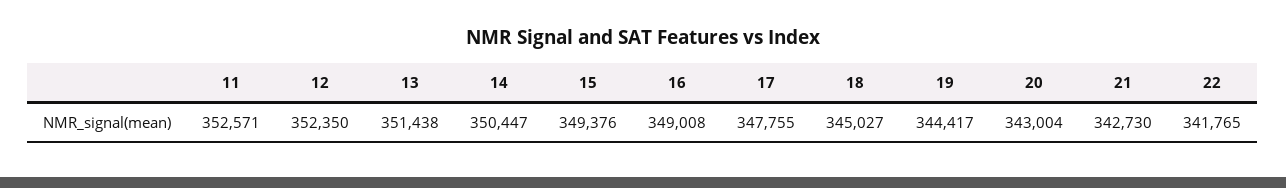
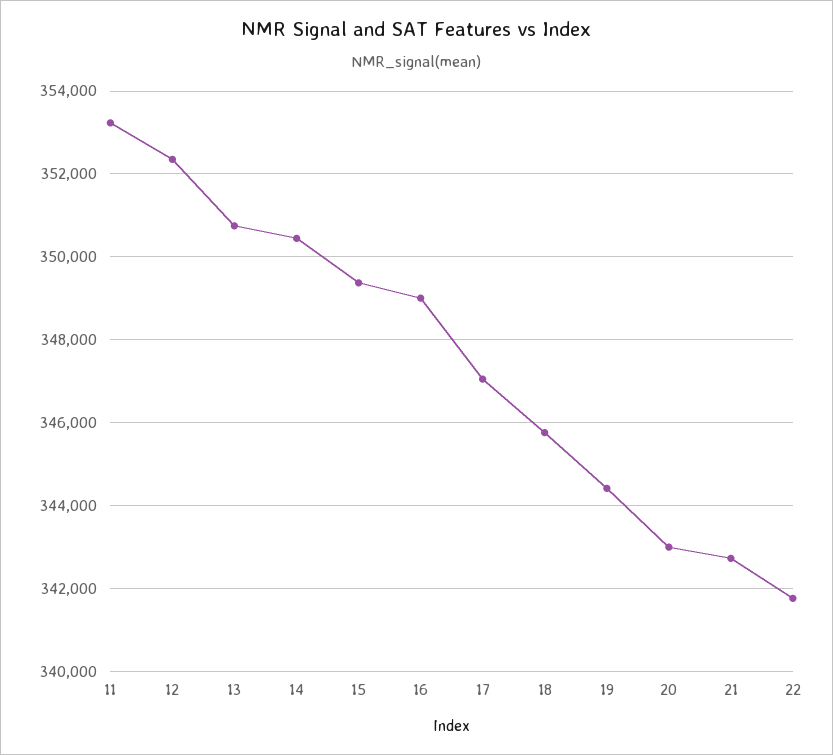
  {
-   "11": 352571,
+   "11": 353200,
    "12": 352350,
-   "13": 351438,
+   "13": 350800,
    "14": 350447,
    "15": 349376,
    "16": 349008,
-   "17": 347755,
+   "17": 347000,
-   "18": 345027,
+   "18": 345800,
    "19": 344417,
    "20": 343004,
    "21": 342730,
    "22": 341765
  }

